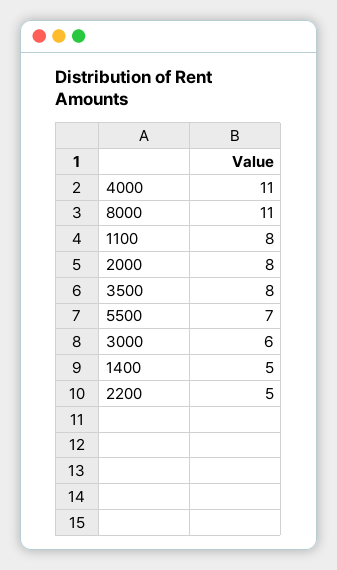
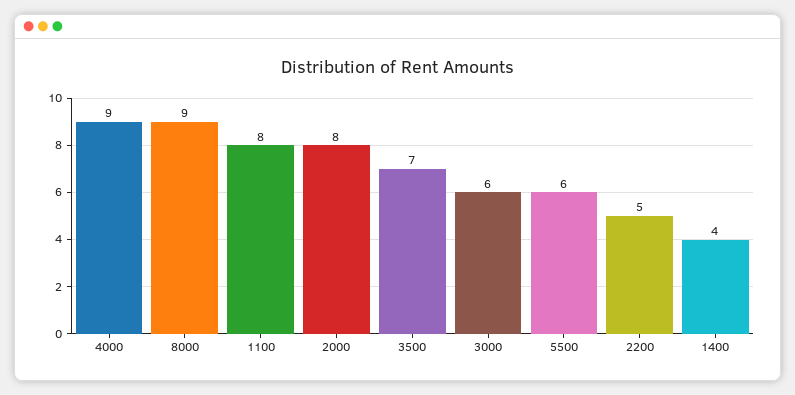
  {
-   "4000": 11,
+   "4000": 9,
-   "8000": 11,
+   "8000": 9,
    "1100": 8,
    "2000": 8,
-   "3500": 8,
+   "3500": 7,
-   "5500": 7,
+   "5500": 6,
    "3000": 6,
-   "1400": 5,
+   "1400": 4,
    "2200": 5
  }

